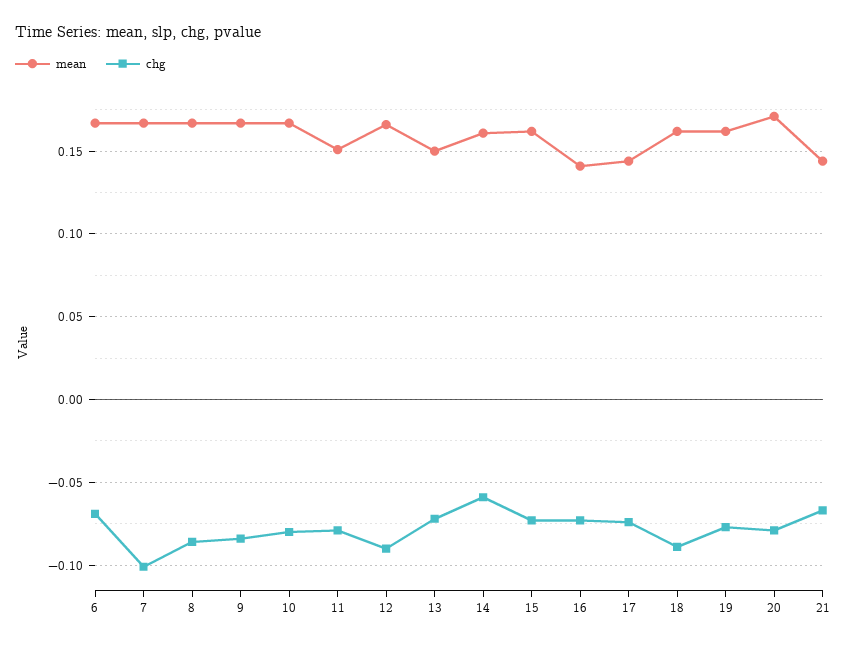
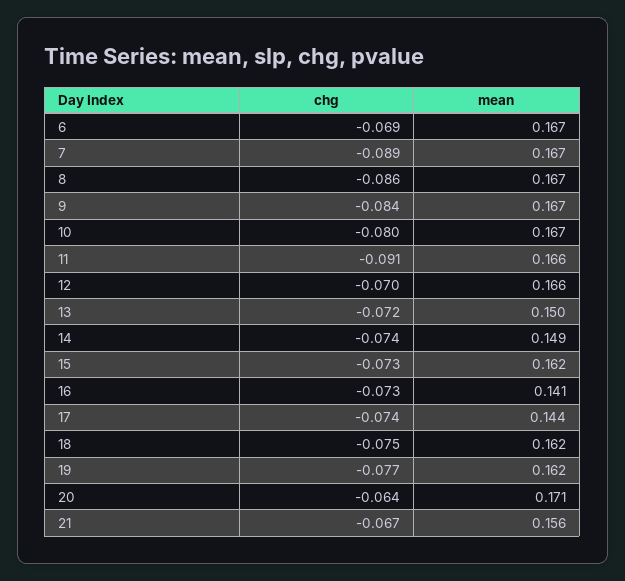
  {
    "mean": {
      "6": 0.167,
      "7": 0.167,
      "8": 0.167,
      "9": 0.167,
      "10": 0.167,
-     "11": 0.15,
+     "11": 0.166,
      "12": 0.166,
      "13": 0.15,
-     "14": 0.16,
+     "14": 0.149,
      "15": 0.162,
      "16": 0.141,
      "17": 0.144,
      "18": 0.162,
      "19": 0.162,
      "20": 0.171,
-     "21": 0.145
+     "21": 0.156
    },
    "chg": {
      "6": -0.069,
-     "7": -0.1,
+     "7": -0.089,
      "8": -0.086,
      "9": -0.084,
      "10": -0.08,
-     "11": -0.08,
+     "11": -0.091,
-     "12": -0.09,
+     "12": -0.07,
      "13": -0.072,
-     "14": -0.06,
+     "14": -0.074,
      "15": -0.073,
      "16": -0.073,
      "17": -0.074,
-     "18": -0.09,
+     "18": -0.075,
      "19": -0.077,
-     "20": -0.08,
+     "20": -0.064,
      "21": -0.067
    }
  }

